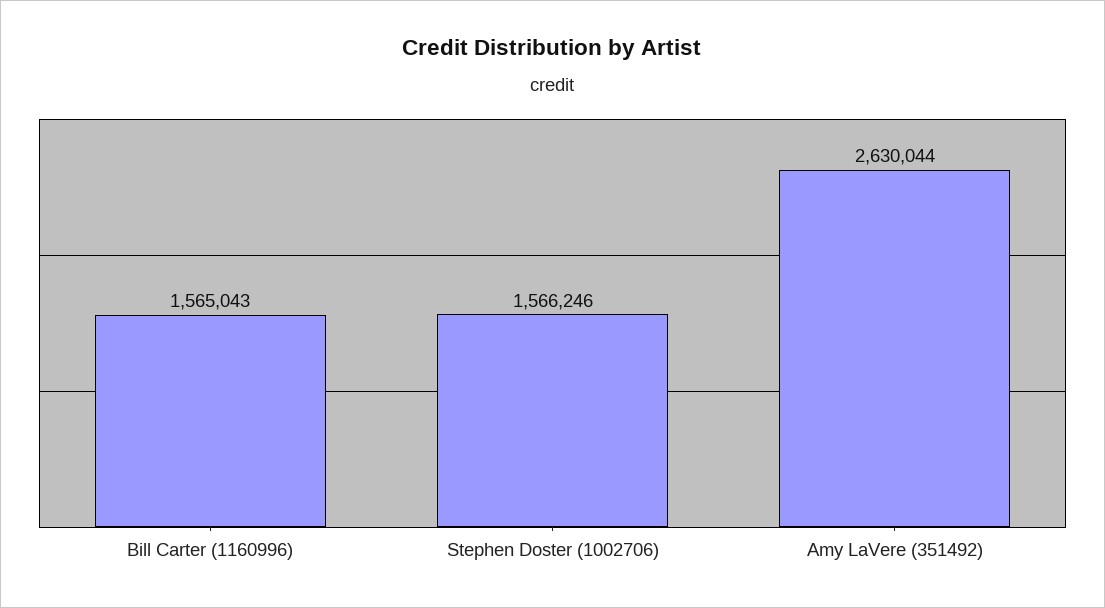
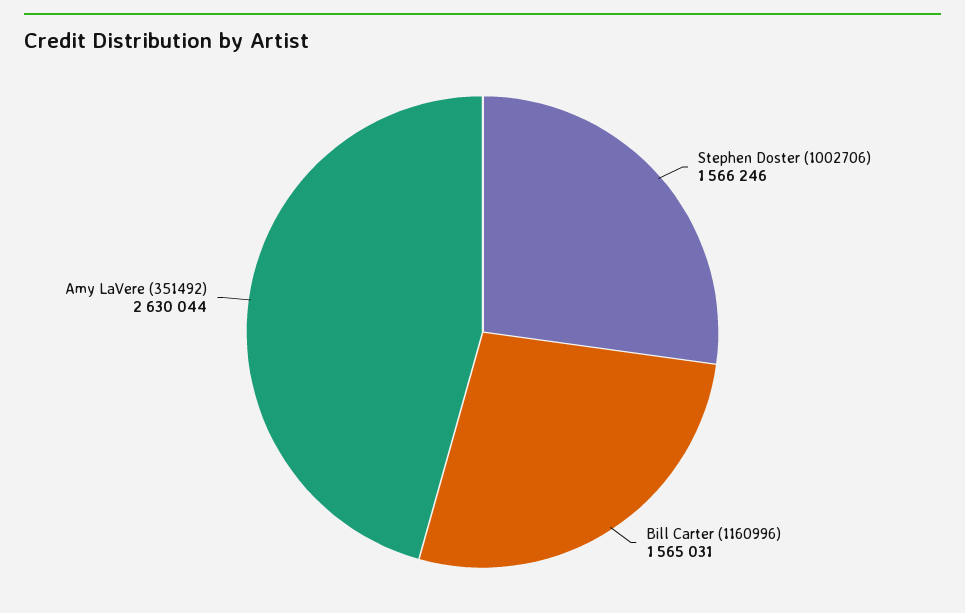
  {
-   "Bill Carter (1160996)": 1565043,
+   "Bill Carter (1160996)": 1565031,
    "Stephen Doster (1002706)": 1566246,
    "Amy LaVere (351492)": 2630044
  }

